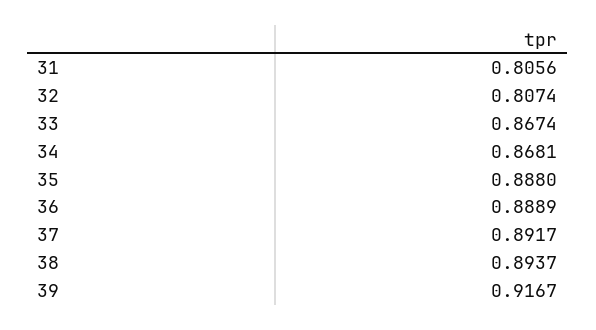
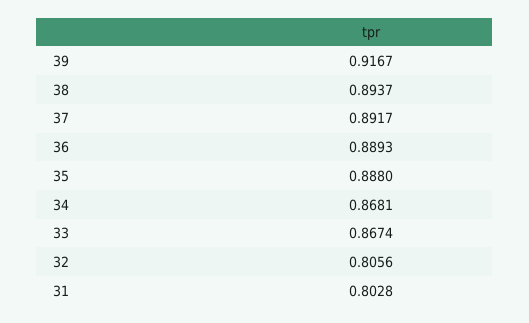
  {
-   "31": 0.8056,
+   "31": 0.8028,
-   "32": 0.8074,
+   "32": 0.8056,
    "33": 0.8674,
    "34": 0.8681,
    "35": 0.888,
-   "36": 0.8889,
+   "36": 0.8893,
    "37": 0.8917,
    "38": 0.8937,
    "39": 0.9167
  }

